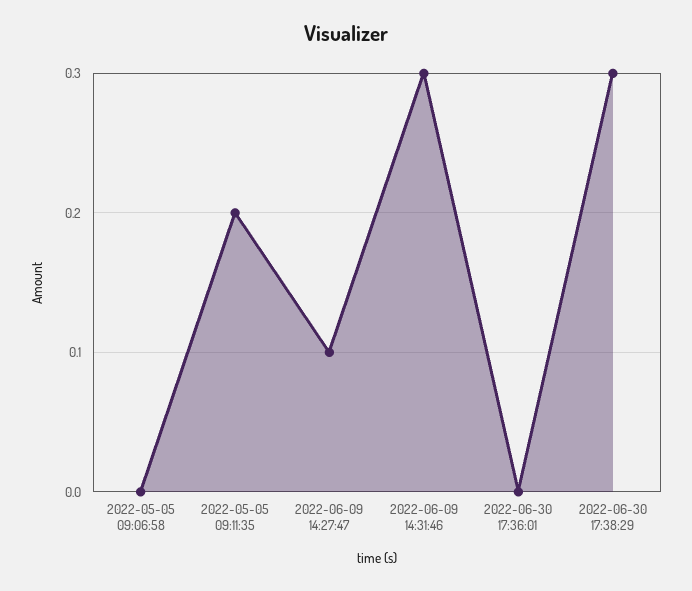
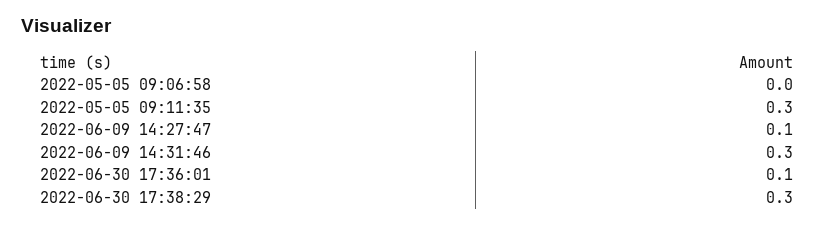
  {
    "2022-05-05 09:06:58": 0,
-   "2022-05-05 09:11:35": 0.2,
+   "2022-05-05 09:11:35": 0.3,
    "2022-06-09 14:27:47": 0.1,
    "2022-06-09 14:31:46": 0.3,
-   "2022-06-30 17:36:01": 0,
+   "2022-06-30 17:36:01": 0.1,
    "2022-06-30 17:38:29": 0.3
  }

